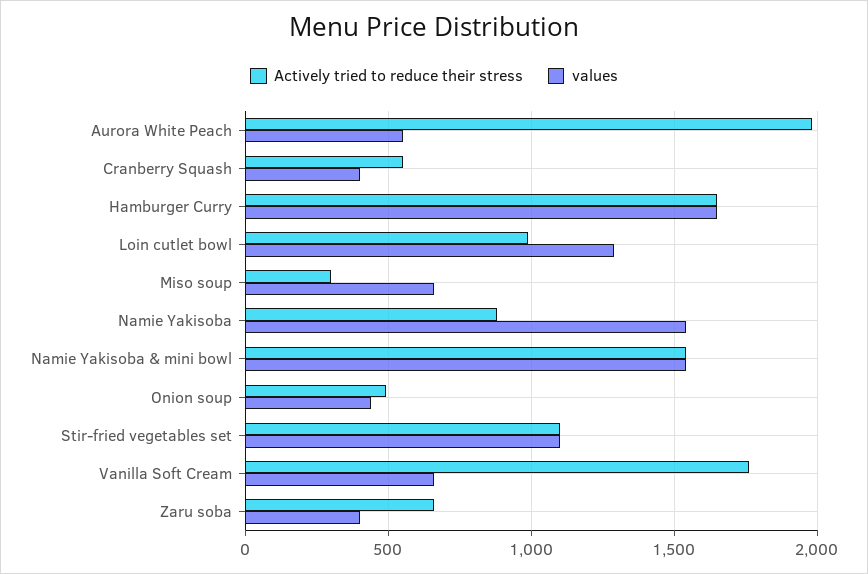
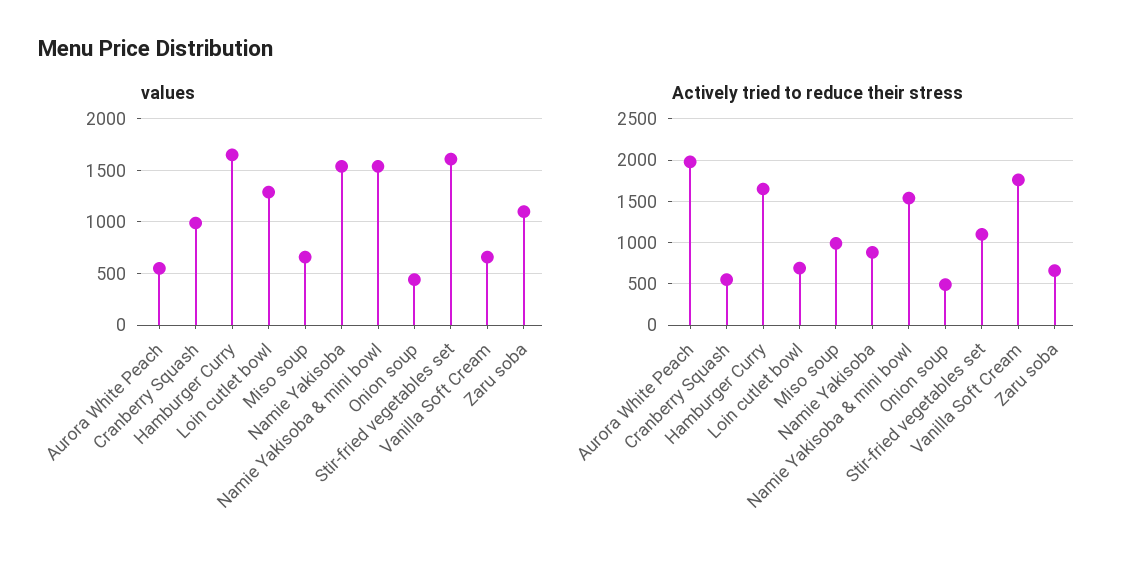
  {
    "Actively tried to reduce their stress": {
      "Aurora White Peach": 2000,
      "Cranberry Squash": 550,
      "Hamburger Curry": 1650,
-     "Loin cutlet bowl": 1000,
+     "Loin cutlet bowl": 700,
-     "Miso soup": 300,
+     "Miso soup": 1000,
      "Namie Yakisoba": 900,
      "Namie Yakisoba & mini bowl": 1550,
      "Onion soup": 500,
      "Stir-fried vegetables set": 1100,
      "Vanilla Soft Cream": 1750,
      "Zaru soba": 650
    },
    "values": {
      "Aurora White Peach": 550,
-     "Cranberry Squash": 400,
+     "Cranberry Squash": 1000,
      "Hamburger Curry": 1650,
      "Loin cutlet bowl": 1300,
      "Miso soup": 650,
      "Namie Yakisoba": 1550,
      "Namie Yakisoba & mini bowl": 1550,
      "Onion soup": 450,
-     "Stir-fried vegetables set": 1100,
+     "Stir-fried vegetables set": 1600,
      "Vanilla Soft Cream": 650,
-     "Zaru soba": 400
+     "Zaru soba": 1100
    }
  }

